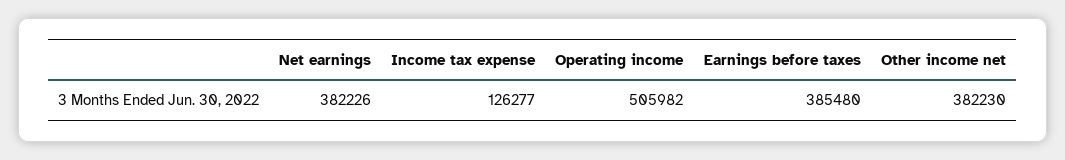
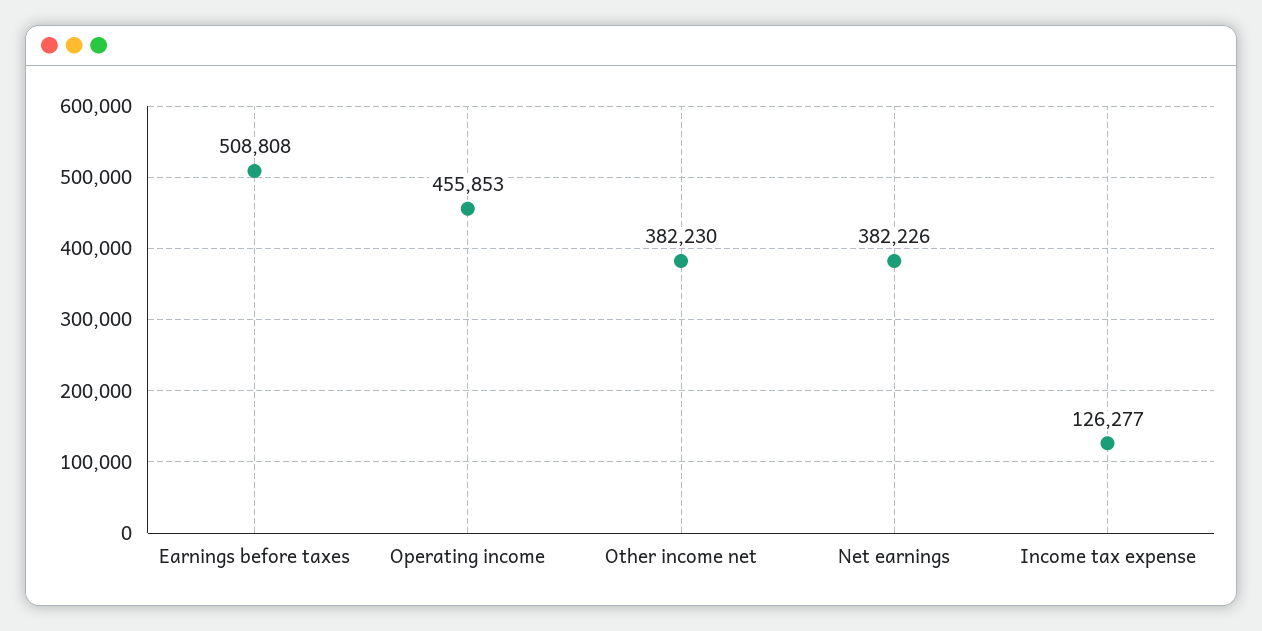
  {
    "Net earnings": 382226,
    "Income tax expense": 126277,
-   "Operating income": 505982,
+   "Operating income": 455853,
-   "Earnings before taxes": 385480,
+   "Earnings before taxes": 508808,
    "Other income net": 382230
  }

